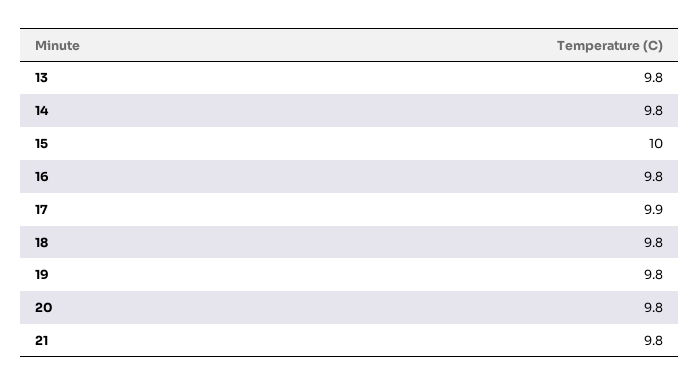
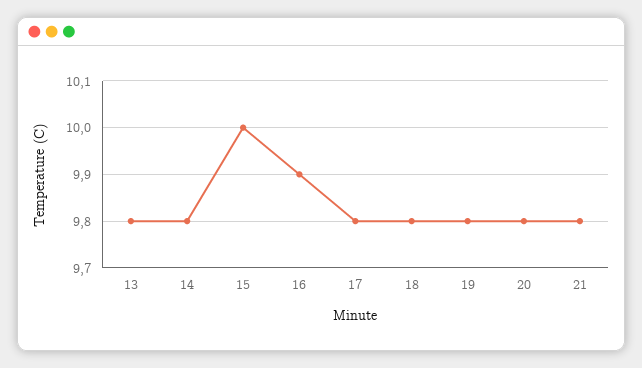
  {
    "13": 9.8,
    "14": 9.8,
    "15": 10,
-   "16": 9.8,
+   "16": 9.9,
-   "17": 9.9,
+   "17": 9.8,
    "18": 9.8,
    "19": 9.8,
    "20": 9.8,
    "21": 9.8
  }

